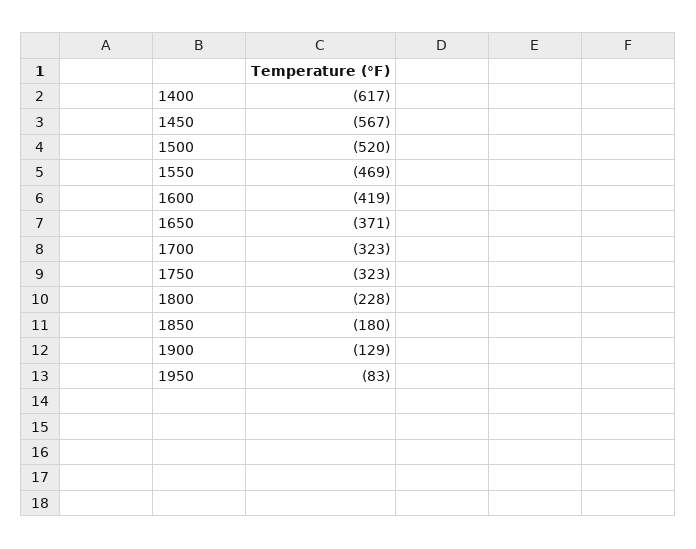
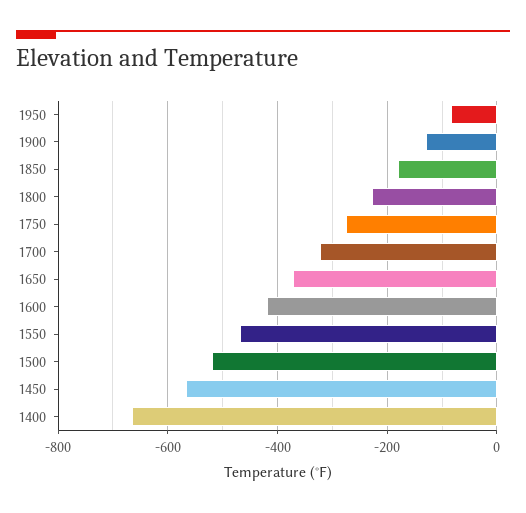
  {
-   "1400": -617,
+   "1400": -660,
    "1450": -567,
    "1500": -520,
    "1550": -469,
    "1600": -419,
    "1650": -371,
    "1700": -323,
-   "1750": -323,
+   "1750": -280,
    "1800": -228,
    "1850": -180,
    "1900": -129,
    "1950": -83
  }

